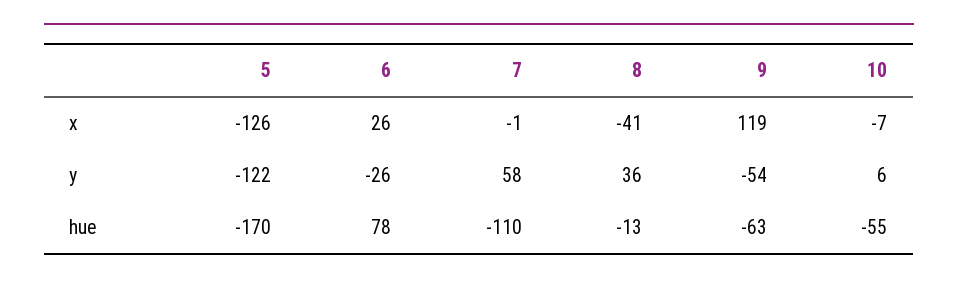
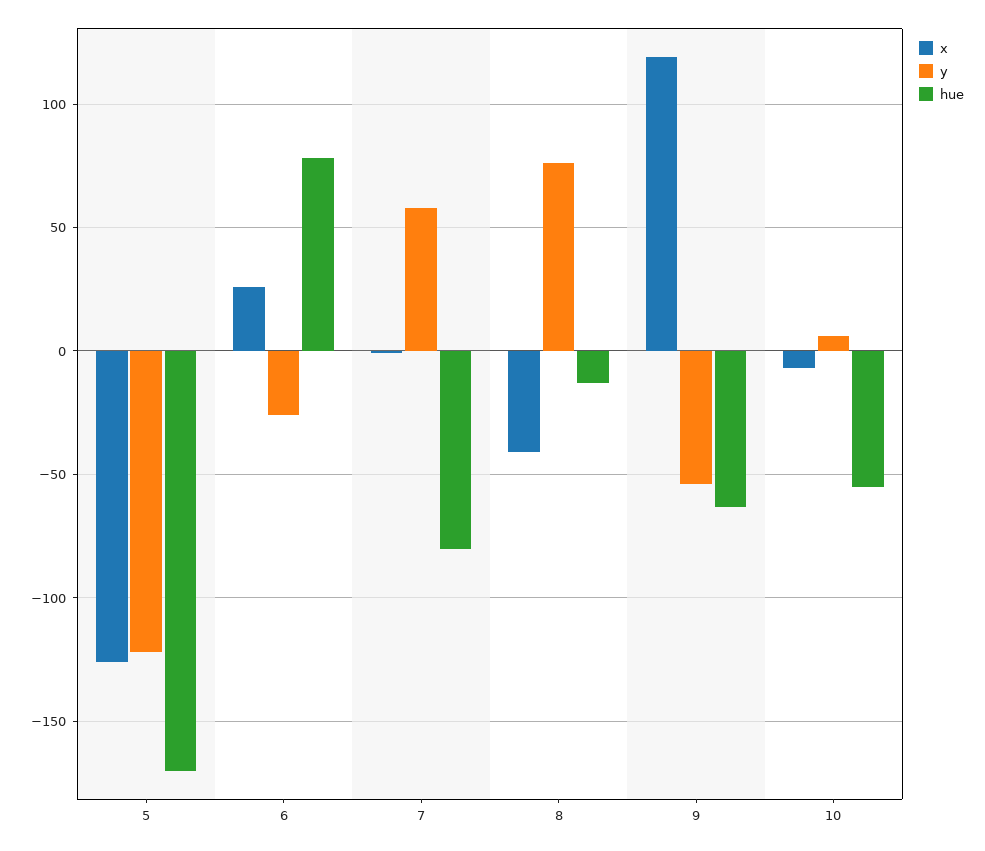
  {
    "x": {
      "5": -126,
      "6": 26,
      "7": -1,
      "8": -41,
      "9": 119,
      "10": -7
    },
    "y": {
      "5": -122,
      "6": -26,
      "7": 58,
-     "8": 36,
+     "8": 75,
      "9": -54,
      "10": 6
    },
    "hue": {
      "5": -170,
      "6": 78,
-     "7": -110,
+     "7": -80,
      "8": -13,
      "9": -63,
      "10": -55
    }
  }

